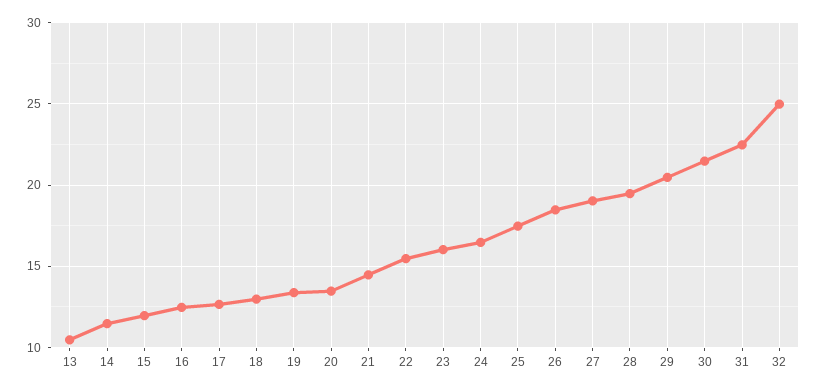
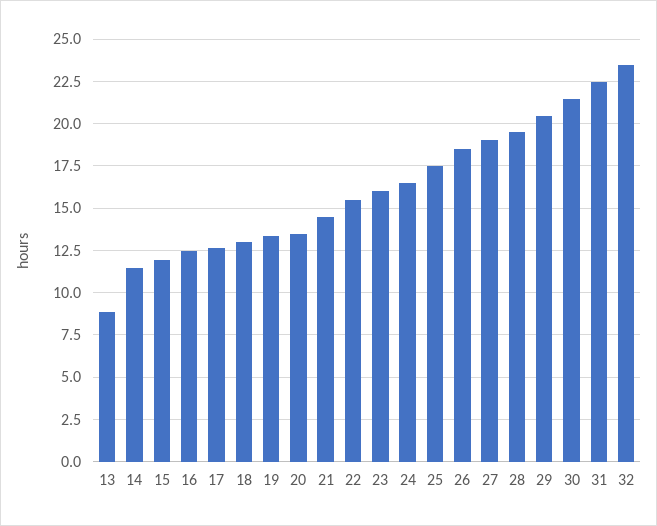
  {
-   "13": 10.5,
+   "13": 9,
    "14": 11.5,
    "15": 12,
    "16": 12.5,
    "17": 12.5,
    "18": 13,
    "19": 13.5,
    "20": 13.5,
    "21": 14.5,
    "22": 15.5,
    "23": 16,
    "24": 16.5,
    "25": 17.5,
    "26": 18.5,
    "27": 19,
    "28": 19.5,
    "29": 20.5,
    "30": 21.5,
    "31": 22.5,
-   "32": 25
+   "32": 23.5
  }

